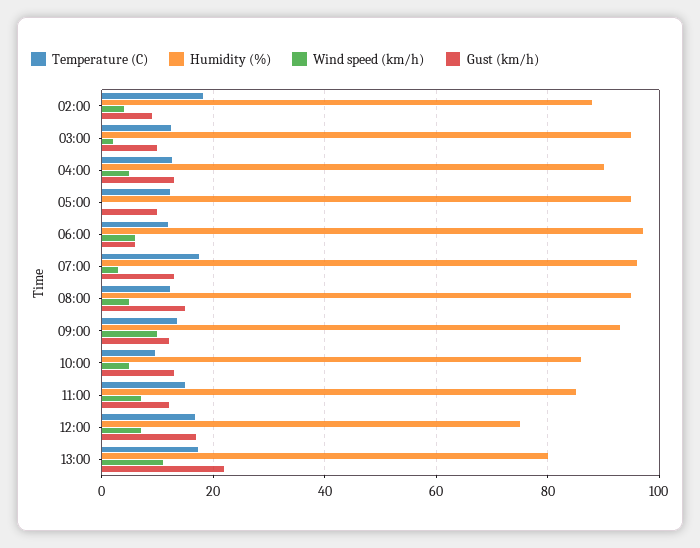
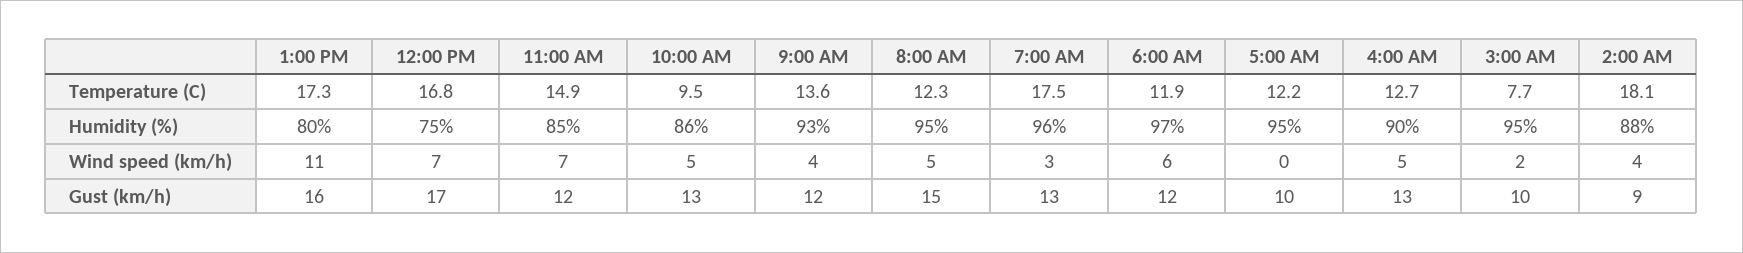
  {
    "Temperature (C)": {
      "02:00": 18.1,
-     "03:00": 12,
+     "03:00": 7.7,
      "04:00": 12.7,
      "05:00": 12.2,
      "06:00": 11.9,
      "07:00": 17.5,
      "08:00": 12.3,
      "09:00": 13.6,
      "10:00": 9.5,
      "11:00": 14.9,
      "12:00": 16.8,
      "13:00": 17.3
    },
    "Humidity (%)": {
      "02:00": 88,
      "03:00": 95,
      "04:00": 90,
      "05:00": 95,
      "06:00": 97,
      "07:00": 96,
      "08:00": 95,
      "09:00": 93,
      "10:00": 86,
      "11:00": 85,
      "12:00": 75,
      "13:00": 80
    },
    "Wind speed (km/h)": {
      "02:00": 4,
      "03:00": 2,
      "04:00": 5,
      "05:00": 0,
      "06:00": 6,
      "07:00": 3,
      "08:00": 5,
-     "09:00": 10,
+     "09:00": 4,
      "10:00": 5,
      "11:00": 7,
      "12:00": 7,
      "13:00": 11
    },
    "Gust (km/h)": {
      "02:00": 9,
      "03:00": 10,
      "04:00": 13,
      "05:00": 10,
-     "06:00": 6,
+     "06:00": 12,
      "07:00": 13,
      "08:00": 15,
      "09:00": 12,
      "10:00": 13,
      "11:00": 12,
      "12:00": 17,
-     "13:00": 22
+     "13:00": 16
    }
  }

